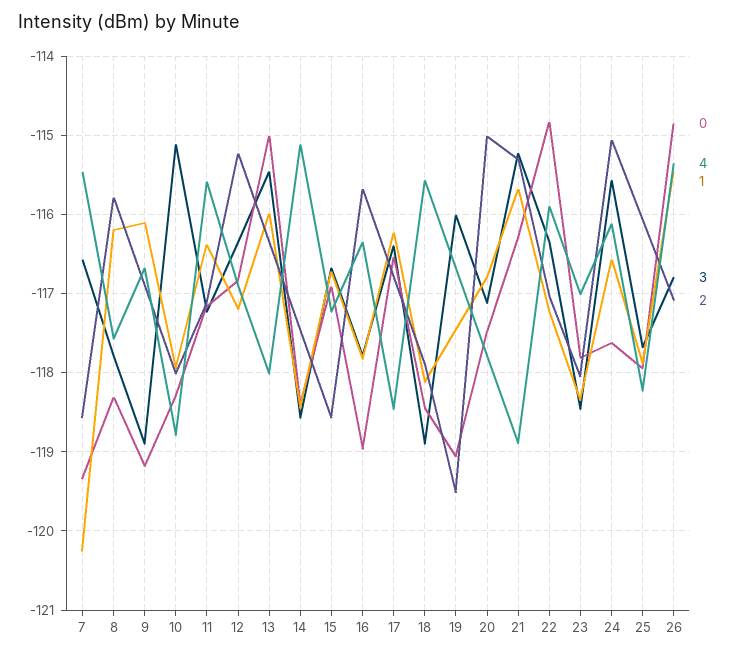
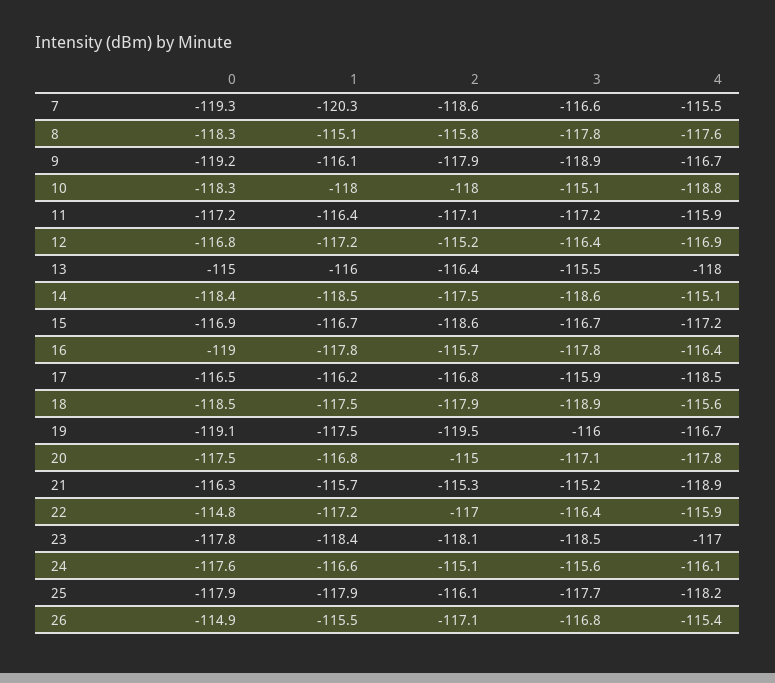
  {
    "0": {
      "7": -119.3,
      "8": -118.3,
      "9": -119.2,
      "10": -118.3,
      "11": -117.2,
      "12": -116.8,
      "13": -115,
      "14": -118.4,
      "15": -116.9,
      "16": -119,
      "17": -116.5,
      "18": -118.5,
      "19": -119.1,
      "20": -117.5,
      "21": -116.3,
      "22": -114.8,
      "23": -117.8,
      "24": -117.6,
      "25": -117.9,
      "26": -114.9
    },
    "4": {
      "7": -115.5,
      "8": -117.6,
      "9": -116.7,
      "10": -118.8,
-     "11": -115.6,
+     "11": -115.9,
      "12": -116.9,
      "13": -118,
      "14": -115.1,
      "15": -117.2,
      "16": -116.4,
      "17": -118.5,
      "18": -115.6,
      "19": -116.7,
      "20": -117.8,
      "21": -118.9,
      "22": -115.9,
      "23": -117,
      "24": -116.1,
      "25": -118.2,
      "26": -115.4
    },
    "1": {
      "7": -120.3,
-     "8": -116.2,
+     "8": -115.1,
      "9": -116.1,
      "10": -118,
      "11": -116.4,
      "12": -117.2,
      "13": -116,
      "14": -118.5,
      "15": -116.7,
      "16": -117.8,
      "17": -116.2,
-     "18": -118.1,
+     "18": -117.5,
      "19": -117.5,
      "20": -116.8,
      "21": -115.7,
      "22": -117.2,
      "23": -118.4,
      "24": -116.6,
      "25": -117.9,
      "26": -115.5
    },
    "3": {
      "7": -116.6,
      "8": -117.8,
      "9": -118.9,
      "10": -115.1,
      "11": -117.2,
      "12": -116.4,
      "13": -115.5,
      "14": -118.6,
      "15": -116.7,
      "16": -117.8,
-     "17": -116.4,
+     "17": -115.9,
      "18": -118.9,
      "19": -116,
      "20": -117.1,
      "21": -115.2,
      "22": -116.4,
      "23": -118.5,
      "24": -115.6,
      "25": -117.7,
      "26": -116.8
    },
    "2": {
      "7": -118.6,
      "8": -115.8,
-     "9": -116.9,
+     "9": -117.9,
      "10": -118,
      "11": -117.1,
      "12": -115.2,
      "13": -116.4,
      "14": -117.5,
      "15": -118.6,
      "16": -115.7,
      "17": -116.8,
      "18": -117.9,
      "19": -119.5,
      "20": -115,
      "21": -115.3,
      "22": -117,
      "23": -118.1,
      "24": -115.1,
      "25": -116.1,
      "26": -117.1
    }
  }

